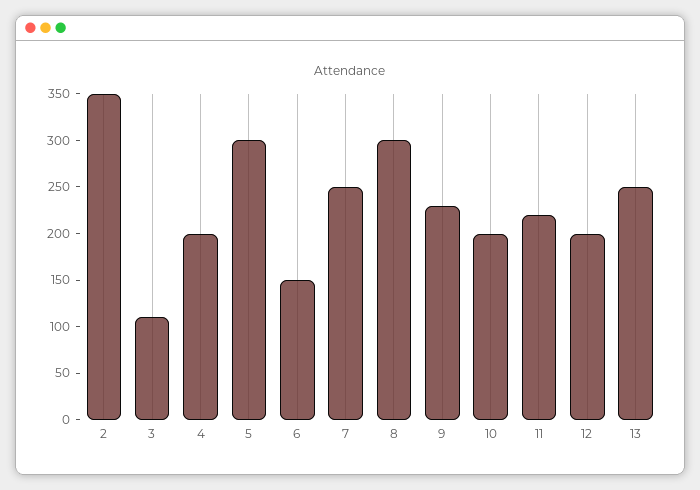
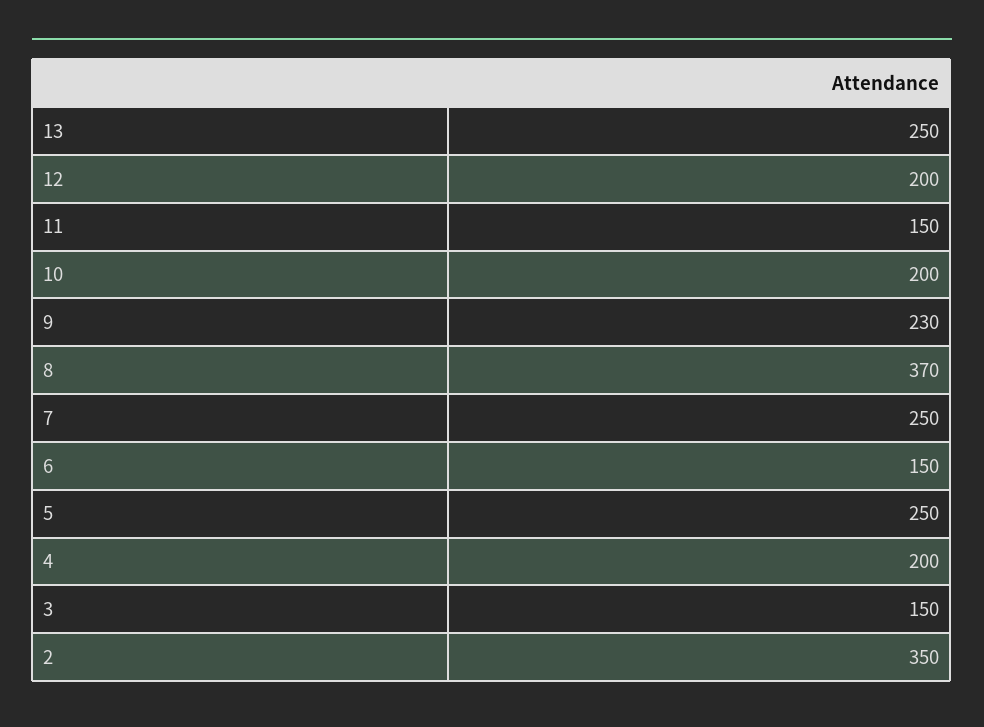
  {
    "2": 350,
-   "3": 110,
+   "3": 150,
    "4": 200,
-   "5": 300,
+   "5": 250,
    "6": 150,
    "7": 250,
-   "8": 300,
+   "8": 370,
    "9": 230,
    "10": 200,
-   "11": 220,
+   "11": 150,
    "12": 200,
    "13": 250
  }

